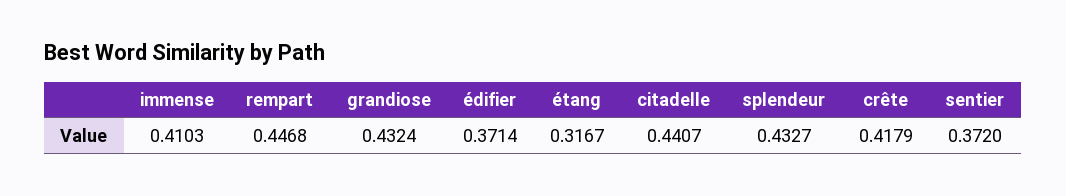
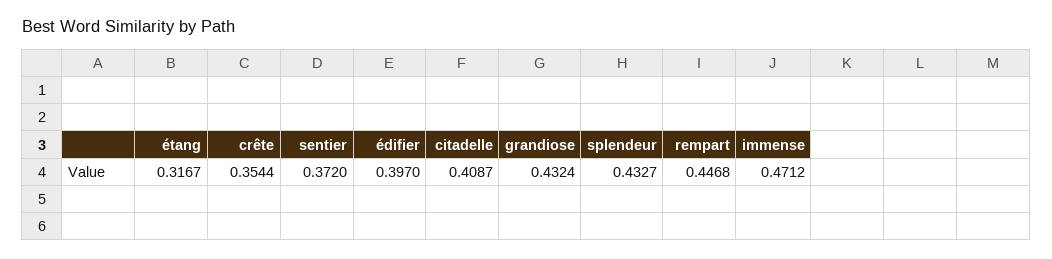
  {
-   "immense": 0.4103,
+   "immense": 0.4712,
    "rempart": 0.4468,
    "grandiose": 0.4324,
-   "édifier": 0.3714,
+   "édifier": 0.397,
    "étang": 0.3167,
-   "citadelle": 0.4407,
+   "citadelle": 0.4087,
    "splendeur": 0.4327,
-   "crête": 0.4179,
+   "crête": 0.3544,
    "sentier": 0.372
  }

